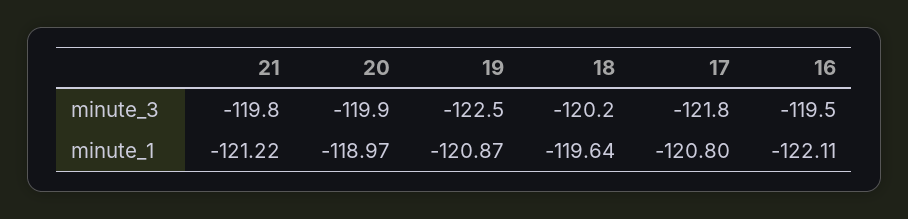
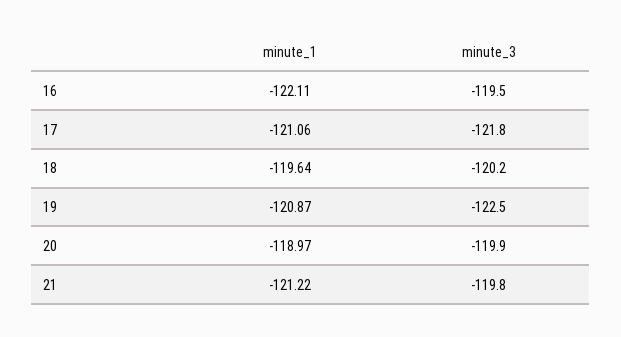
  {
    "21": {
      "minute_3": -119.8,
      "minute_1": -121.22
    },
    "20": {
      "minute_3": -119.9,
      "minute_1": -118.97
    },
    "19": {
      "minute_3": -122.5,
      "minute_1": -120.87
    },
    "18": {
      "minute_3": -120.2,
      "minute_1": -119.64
    },
    "17": {
      "minute_3": -121.8,
-     "minute_1": -120.8
+     "minute_1": -121.06
    },
    "16": {
      "minute_3": -119.5,
      "minute_1": -122.11
    }
  }

